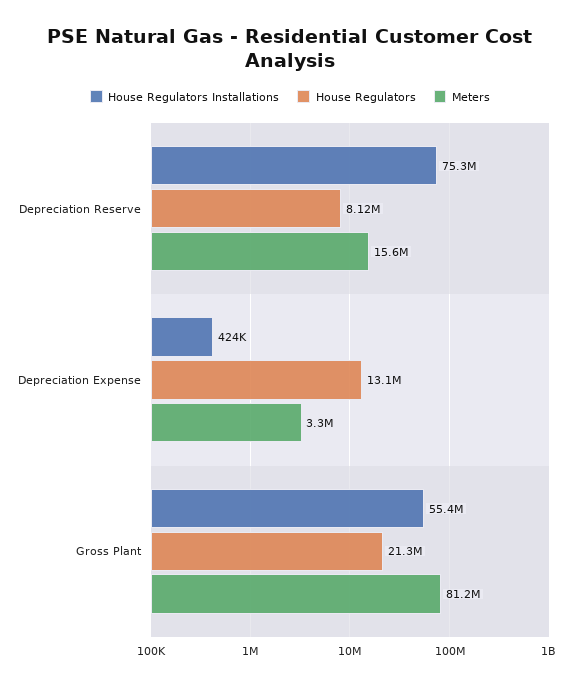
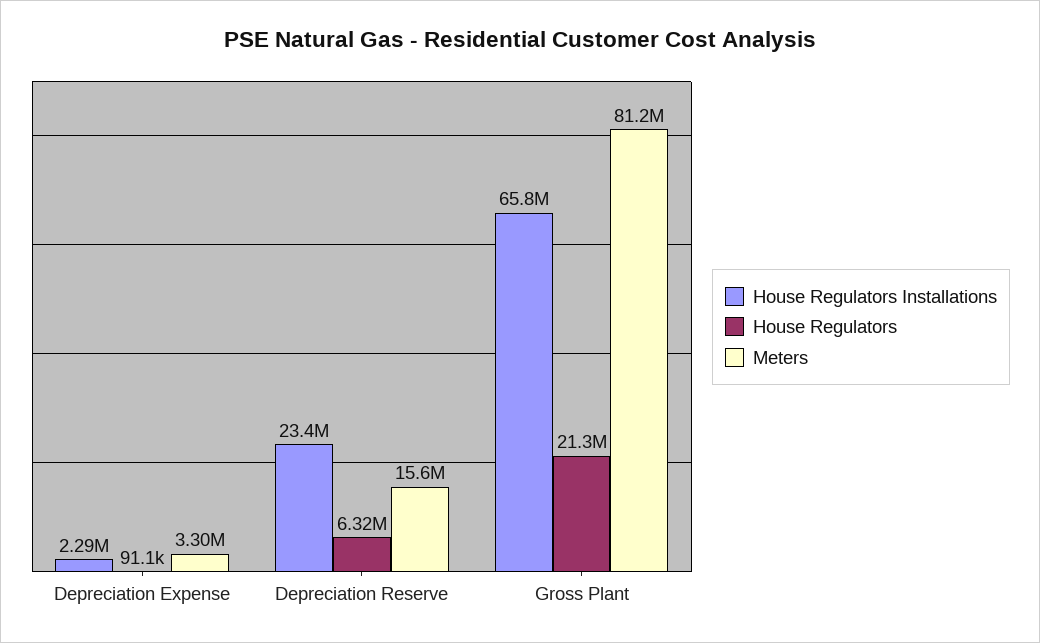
  {
    "House Regulators Installations": {
-     "Depreciation Reserve": 75300000,
+     "Depreciation Reserve": 23400000,
-     "Depreciation Expense": 424000,
+     "Depreciation Expense": 2290000,
-     "Gross Plant": 55400000
+     "Gross Plant": 65800000
    },
    "House Regulators": {
-     "Depreciation Reserve": 8120000,
+     "Depreciation Reserve": 6320000,
-     "Depreciation Expense": 13100000,
+     "Depreciation Expense": 91100,
      "Gross Plant": 21300000
    },
    "Meters": {
      "Depreciation Reserve": 15600000,
      "Depreciation Expense": 3300000,
      "Gross Plant": 81200000
    }
  }

